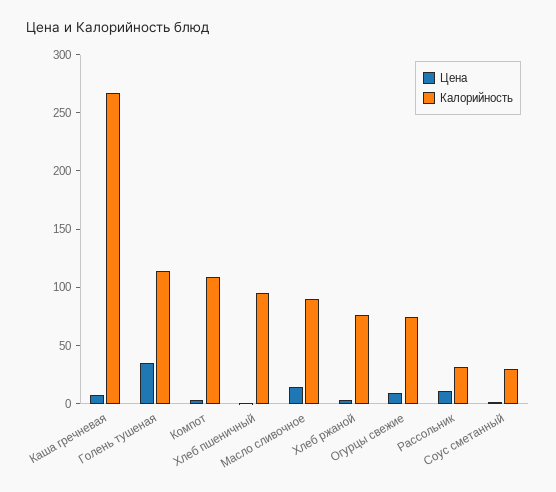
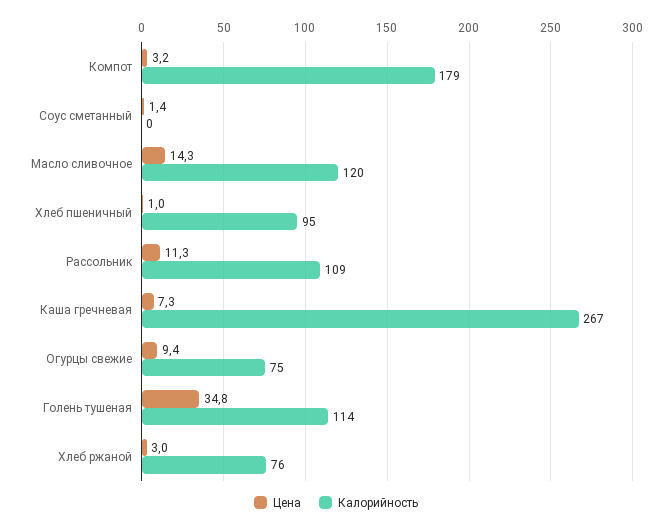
  {
    "Цена": {
      "Каша гречневая": 7.3,
      "Голень тушеная": 34.8,
      "Компот": 3.2,
      "Хлеб пшеничный": 1,
      "Масло сливочное": 14.3,
      "Хлеб ржаной": 3,
      "Огурцы свежие": 9.4,
      "Рассольник": 11.3,
      "Соус сметанный": 1.4
    },
    "Калорийность": {
      "Каша гречневая": 267,
      "Голень тушеная": 114,
-     "Компот": 110,
+     "Компот": 179,
      "Хлеб пшеничный": 95,
-     "Масло сливочное": 90,
+     "Масло сливочное": 120,
      "Хлеб ржаной": 76,
      "Огурцы свежие": 75,
-     "Рассольник": 30,
+     "Рассольник": 109,
-     "Соус сметанный": 30
+     "Соус сметанный": 0
    }
  }

